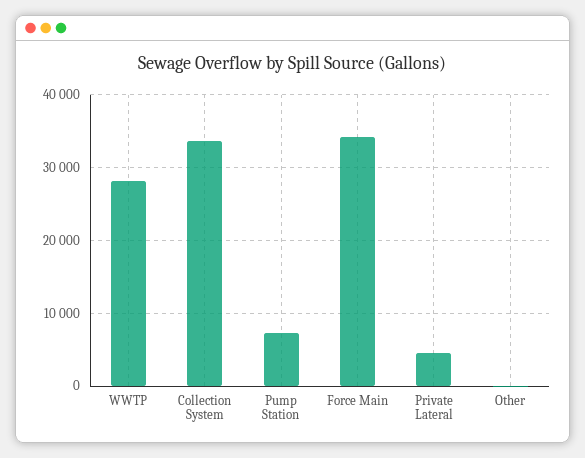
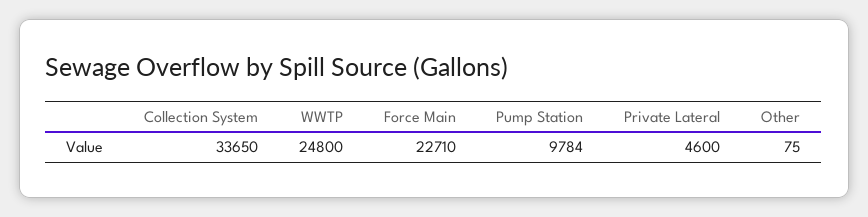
  {
-   "WWTP": 28000,
+   "WWTP": 24800,
    "Collection System": 33650,
-   "Pump Station": 7000,
+   "Pump Station": 9784,
-   "Force Main": 34000,
+   "Force Main": 22710,
    "Private Lateral": 4600,
    "Other": 75
  }

